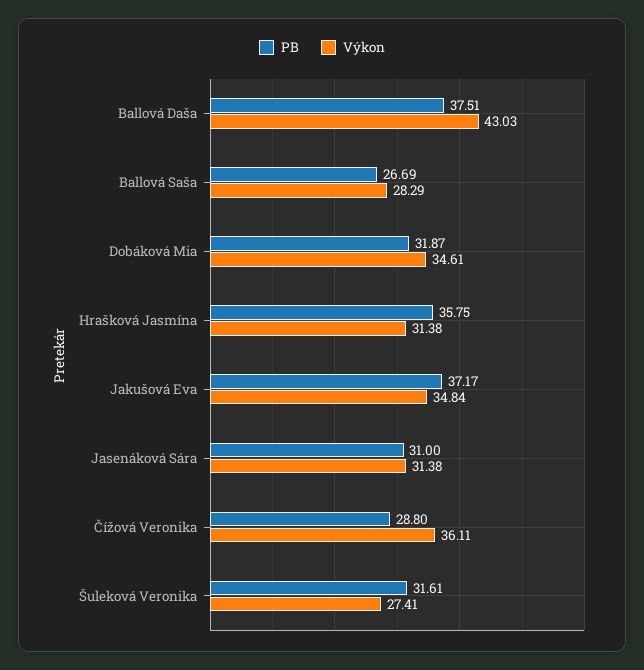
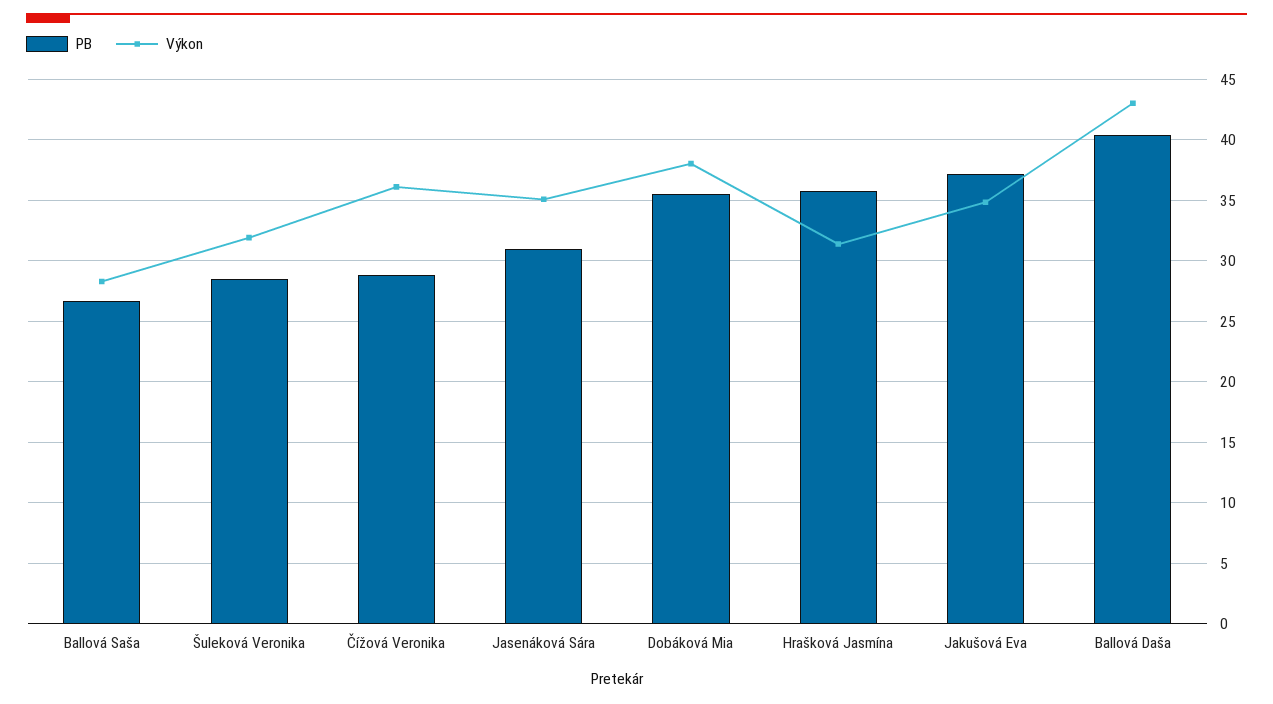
  {
    "PB": {
-     "Ballová Daša": 37.51,
+     "Ballová Daša": 40.5,
      "Ballová Saša": 26.69,
-     "Dobáková Mia": 31.87,
+     "Dobáková Mia": 35.5,
      "Hrašková Jasmína": 35.75,
      "Jakušová Eva": 37.17,
      "Jasenáková Sára": 31,
      "Čížová Veronika": 28.8,
-     "Šuleková Veronika": 31.61
+     "Šuleková Veronika": 28.5
    },
    "Výkon": {
      "Ballová Daša": 43.03,
      "Ballová Saša": 28.29,
-     "Dobáková Mia": 34.61,
+     "Dobáková Mia": 38,
      "Hrašková Jasmína": 31.38,
      "Jakušová Eva": 34.84,
-     "Jasenáková Sára": 31.38,
+     "Jasenáková Sára": 35,
      "Čížová Veronika": 36.11,
-     "Šuleková Veronika": 27.41
+     "Šuleková Veronika": 32
    }
  }

